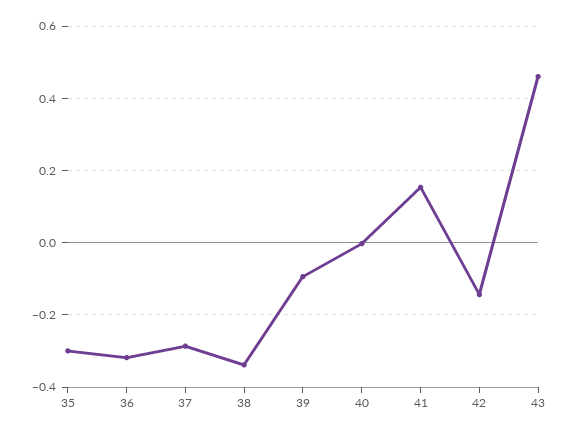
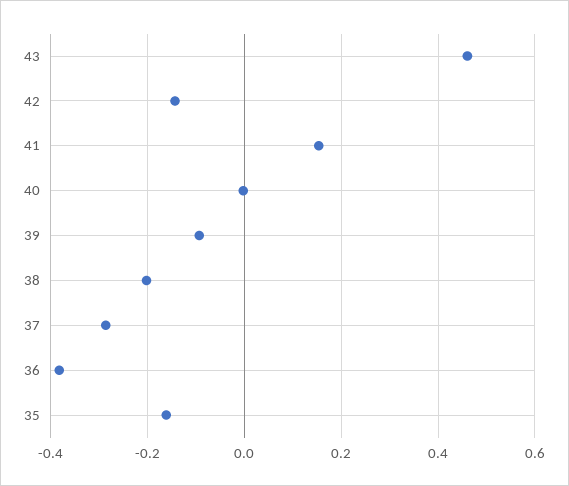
  {
-   "35": -0.3,
+   "35": -0.16,
-   "36": -0.32,
+   "36": -0.38,
    "37": -0.28,
-   "38": -0.34,
+   "38": -0.2,
    "39": -0.1,
    "40": 0,
    "41": 0.16,
    "42": -0.14,
    "43": 0.46
  }

